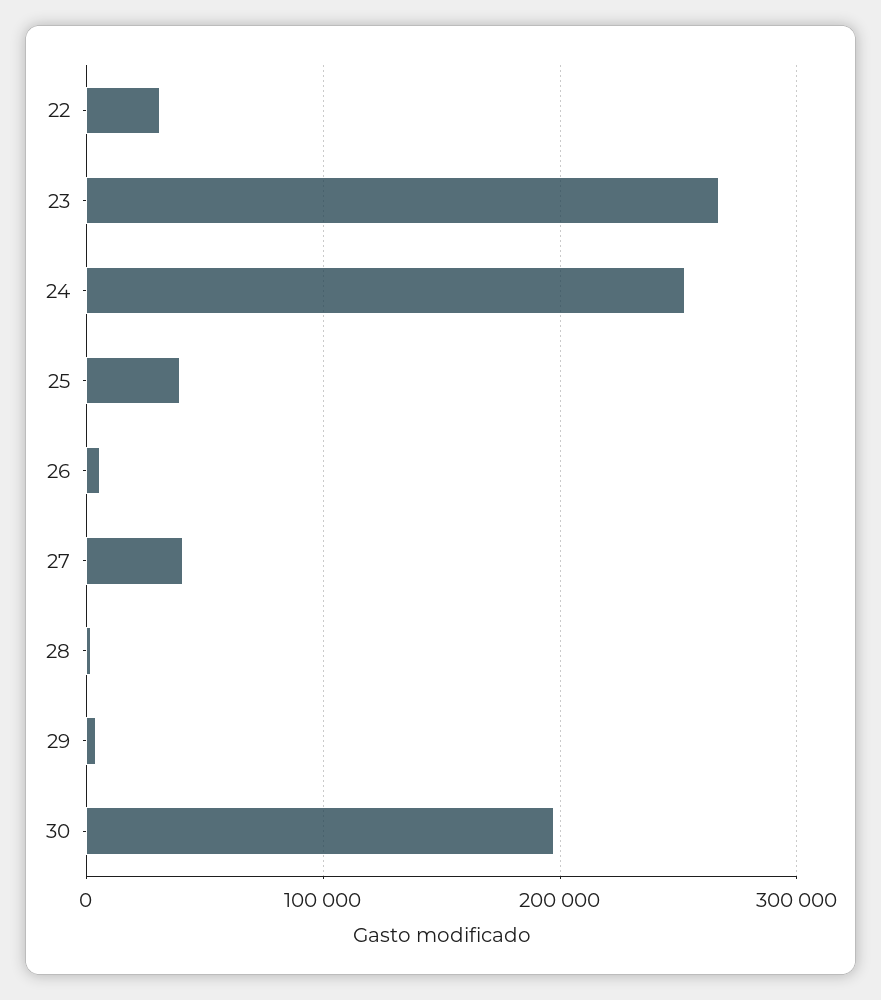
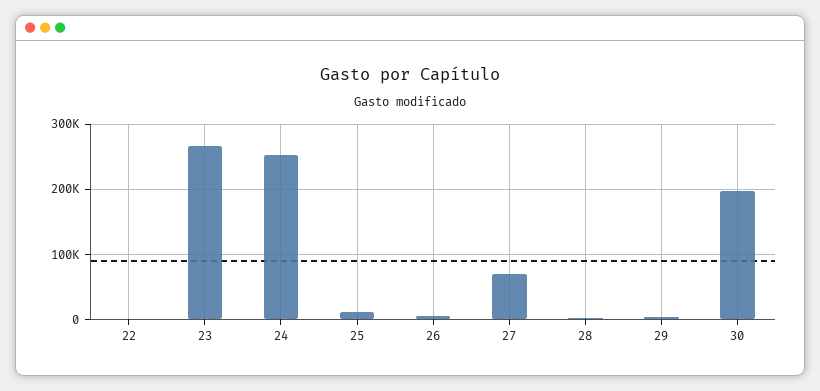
  {
-   "22": 30000,
+   "22": 0,
    "23": 270000,
    "24": 250000,
-   "25": 40000,
+   "25": 10000,
    "26": 10000,
-   "27": 40000,
+   "27": 70000,
    "28": 0,
    "29": 0,
    "30": 200000
  }

